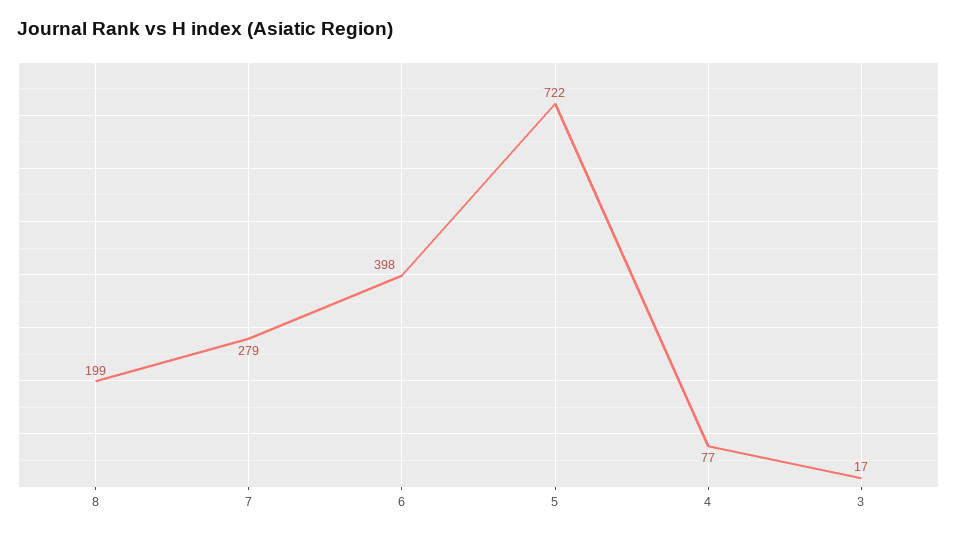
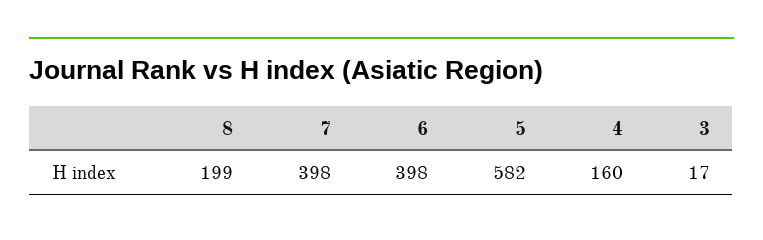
  {
    "8": 199,
-   "7": 279,
+   "7": 398,
    "6": 398,
-   "5": 722,
+   "5": 582,
-   "4": 77,
+   "4": 160,
    "3": 17
  }

